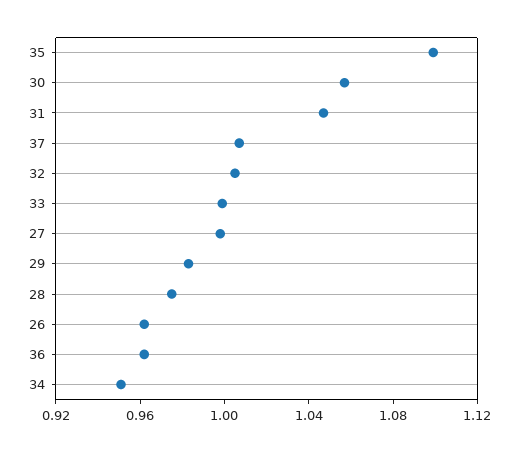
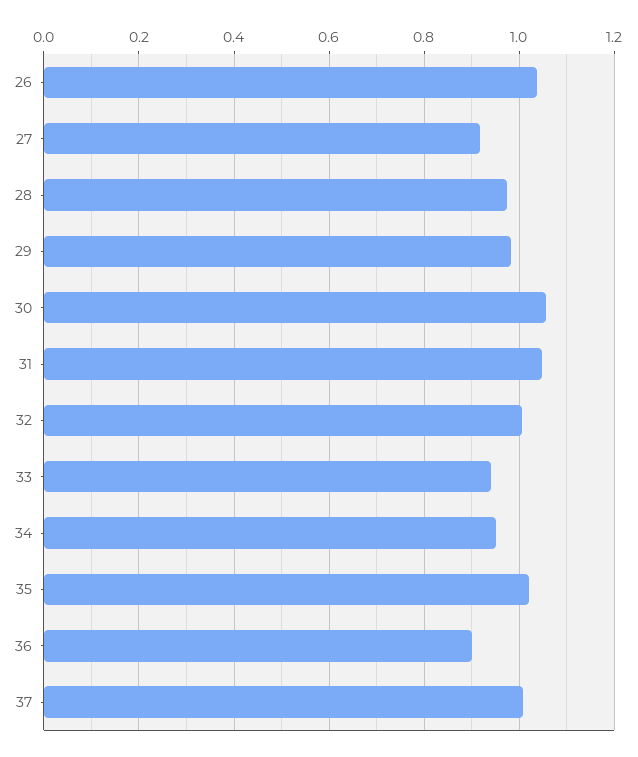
  {
-   "35": 1.1,
+   "35": 1.02,
    "30": 1.06,
    "31": 1.05,
    "37": 1.01,
    "32": 1.01,
-   "33": 1,
+   "33": 0.94,
-   "27": 1,
+   "27": 0.92,
    "29": 0.98,
    "28": 0.98,
-   "26": 0.96,
+   "26": 1.04,
-   "36": 0.96,
+   "36": 0.9,
    "34": 0.95
  }

